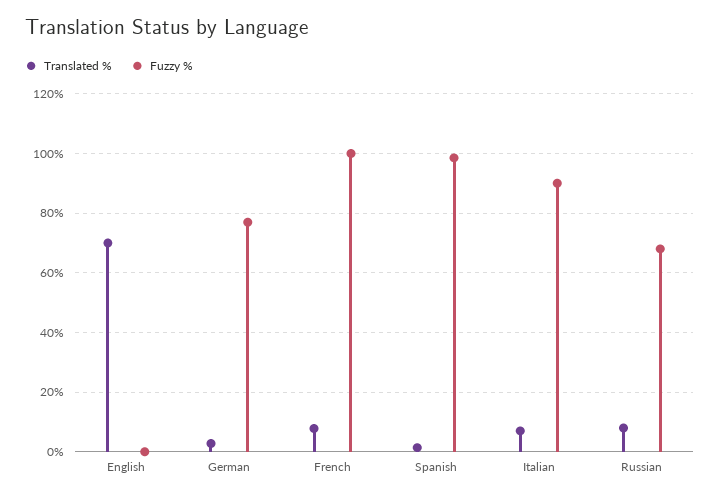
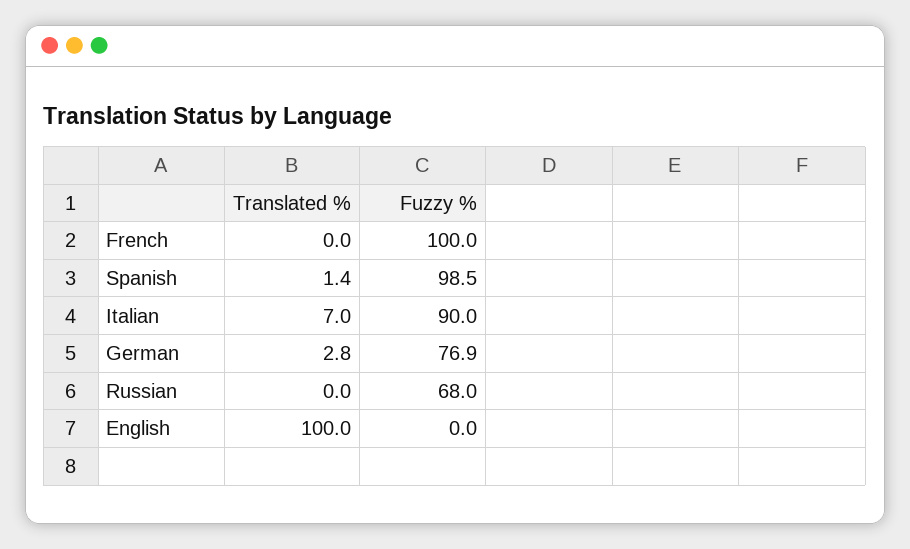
  {
    "Translated %": {
-     "English": 70,
+     "English": 100,
      "German": 2.8,
-     "French": 7.5,
+     "French": 0,
      "Spanish": 1.4,
      "Italian": 7,
-     "Russian": 7.5
+     "Russian": 0
    },
    "Fuzzy %": {
      "English": 0,
      "German": 76.9,
      "French": 100,
      "Spanish": 98.5,
      "Italian": 90,
      "Russian": 68
    }
  }

